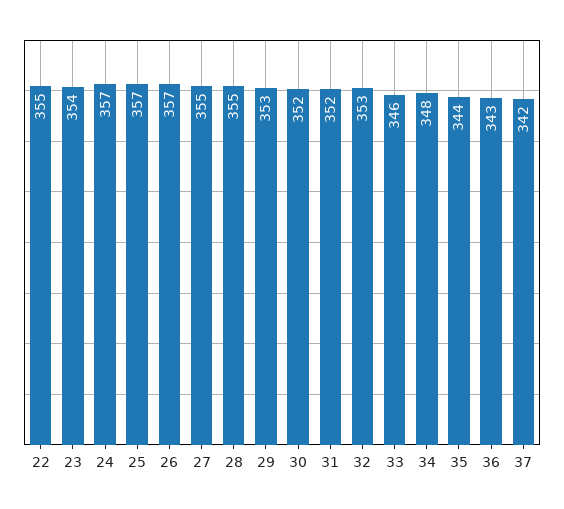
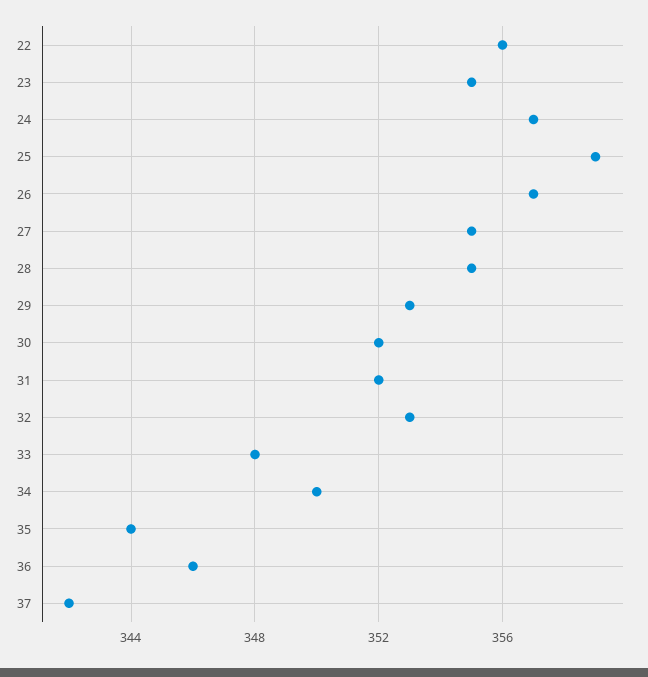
  {
-   "22": 355,
+   "22": 356,
-   "23": 354,
+   "23": 355,
    "24": 357,
-   "25": 357,
+   "25": 359,
    "26": 357,
    "27": 355,
    "28": 355,
    "29": 353,
    "30": 352,
    "31": 352,
    "32": 353,
-   "33": 346,
+   "33": 348,
-   "34": 348,
+   "34": 350,
    "35": 344,
-   "36": 343,
+   "36": 346,
    "37": 342
  }

